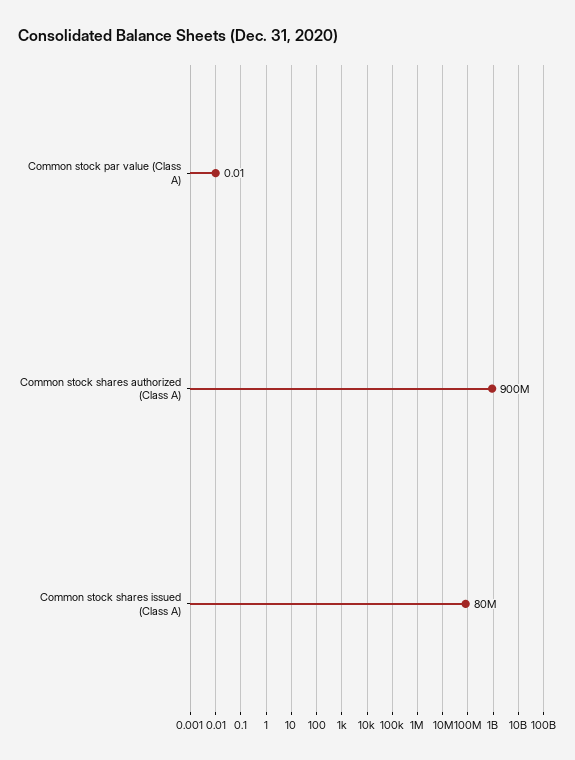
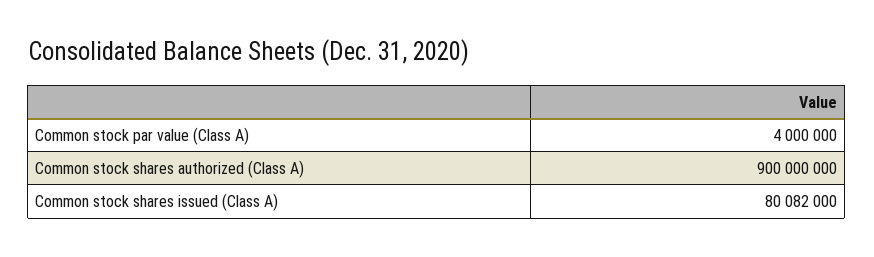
  {
-   "Common stock par value (Class A)": 0.01,
+   "Common stock par value (Class A)": 4000000,
    "Common stock shares authorized (Class A)": 900000000,
    "Common stock shares issued (Class A)": 80082000
  }

